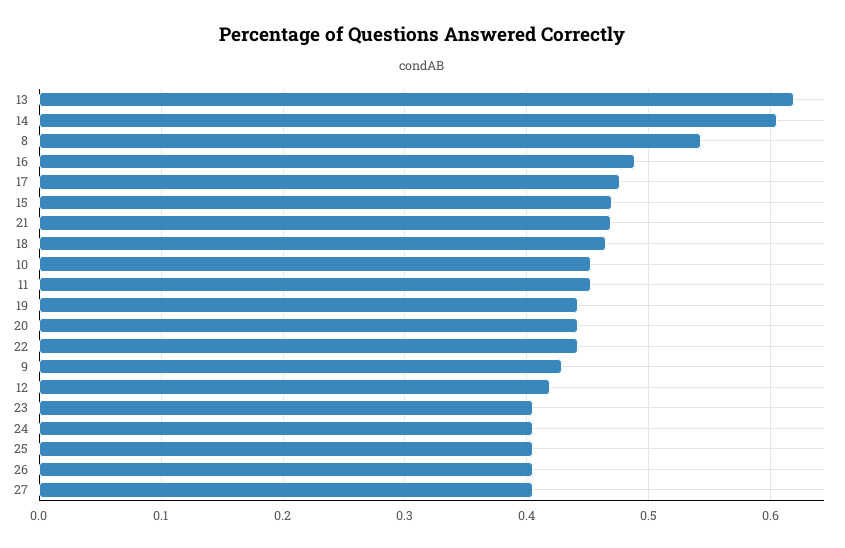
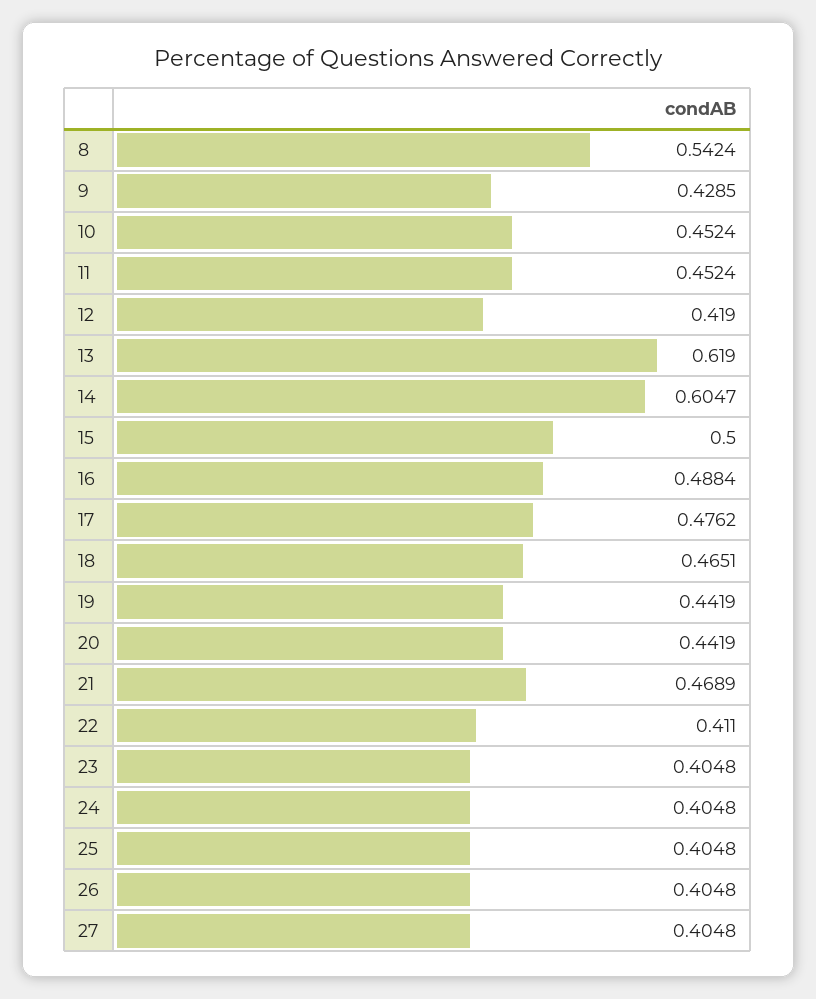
  {
    "13": 0.619,
    "14": 0.6047,
    "8": 0.5424,
    "16": 0.4884,
    "17": 0.4762,
-   "15": 0.47,
+   "15": 0.5,
    "21": 0.4689,
    "18": 0.4651,
    "10": 0.4524,
    "11": 0.4524,
    "19": 0.4419,
    "20": 0.4419,
-   "22": 0.44,
+   "22": 0.411,
    "9": 0.4285,
    "12": 0.419,
    "23": 0.4048,
    "24": 0.4048,
    "25": 0.4048,
    "26": 0.4048,
    "27": 0.4048
  }

